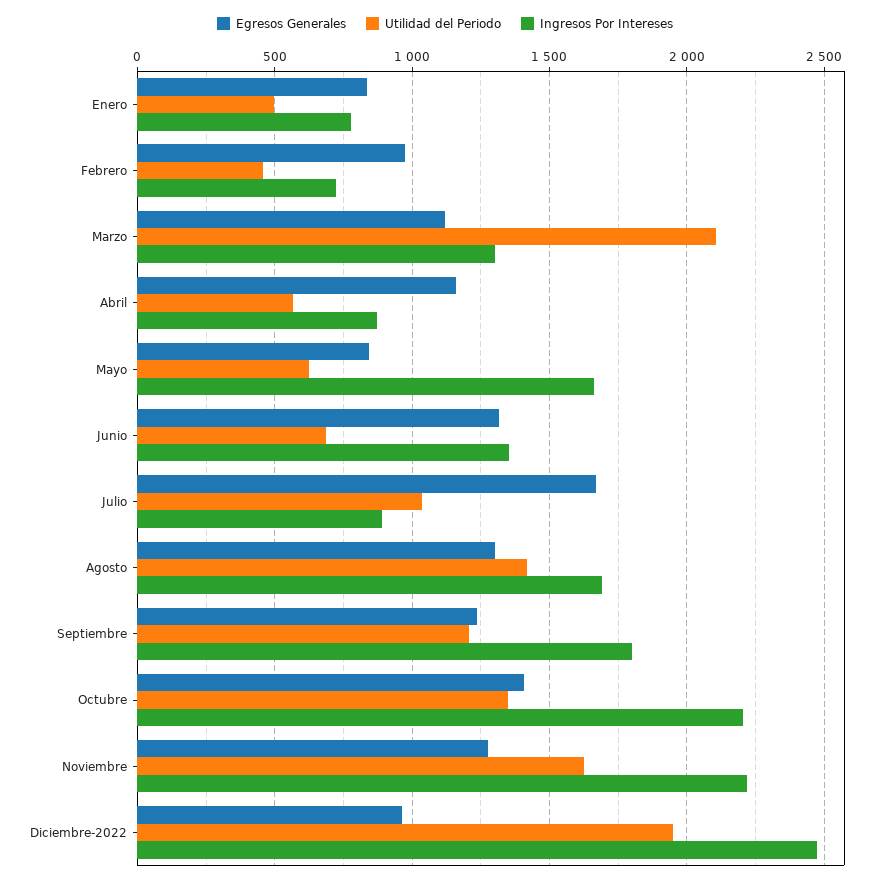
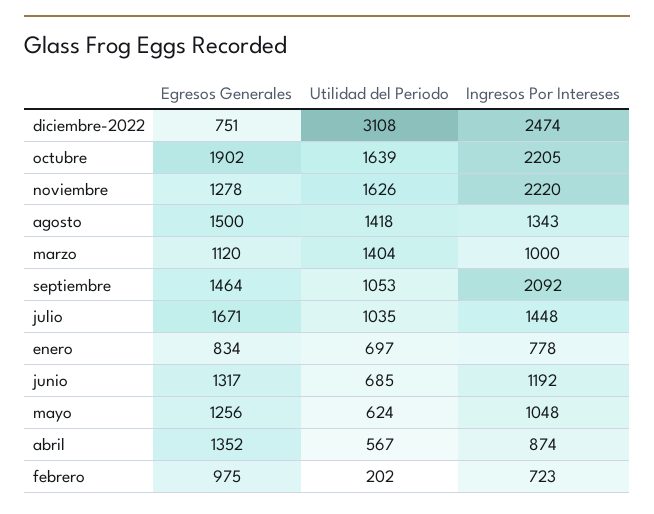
  {
    "Egresos Generales": {
      "Enero": 834,
      "Febrero": 975,
      "Marzo": 1120,
-     "Abril": 1150,
+     "Abril": 1352,
-     "Mayo": 850,
+     "Mayo": 1256,
      "Junio": 1317,
      "Julio": 1671,
-     "Agosto": 1300,
+     "Agosto": 1500,
-     "Septiembre": 1250,
+     "Septiembre": 1464,
-     "Octubre": 1400,
+     "Octubre": 1902,
      "Noviembre": 1278,
-     "Diciembre-2022": 950
+     "Diciembre-2022": 751
    },
    "Utilidad del Periodo": {
-     "Enero": 500,
+     "Enero": 697,
-     "Febrero": 450,
+     "Febrero": 202,
-     "Marzo": 2100,
+     "Marzo": 1404,
      "Abril": 567,
      "Mayo": 624,
      "Junio": 685,
      "Julio": 1035,
      "Agosto": 1418,
-     "Septiembre": 1200,
+     "Septiembre": 1053,
-     "Octubre": 1350,
+     "Octubre": 1639,
      "Noviembre": 1626,
-     "Diciembre-2022": 1950
+     "Diciembre-2022": 3108
    },
    "Ingresos Por Intereses": {
      "Enero": 778,
      "Febrero": 723,
-     "Marzo": 1300,
+     "Marzo": 1000,
      "Abril": 874,
-     "Mayo": 1650,
+     "Mayo": 1048,
-     "Junio": 1350,
+     "Junio": 1192,
-     "Julio": 900,
+     "Julio": 1448,
-     "Agosto": 1700,
+     "Agosto": 1343,
-     "Septiembre": 1800,
+     "Septiembre": 2092,
      "Octubre": 2205,
      "Noviembre": 2220,
      "Diciembre-2022": 2474
    }
  }

